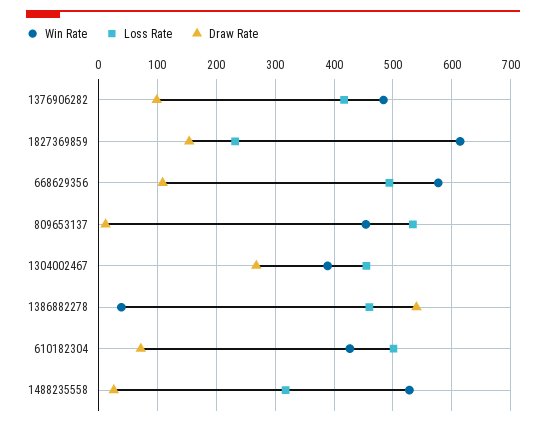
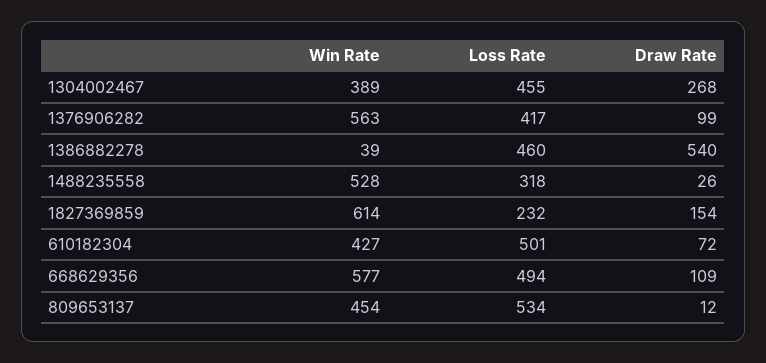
  {
    "Win Rate": {
-     "1376906282": 480,
+     "1376906282": 563,
      "1827369859": 614,
      "668629356": 577,
      "809653137": 454,
      "1304002467": 389,
      "1386882278": 39,
      "610182304": 427,
      "1488235558": 528
    },
    "Loss Rate": {
      "1376906282": 417,
      "1827369859": 232,
      "668629356": 494,
      "809653137": 534,
      "1304002467": 455,
      "1386882278": 460,
      "610182304": 501,
      "1488235558": 318
    },
    "Draw Rate": {
      "1376906282": 99,
      "1827369859": 154,
      "668629356": 109,
      "809653137": 12,
      "1304002467": 268,
      "1386882278": 540,
      "610182304": 72,
      "1488235558": 26
    }
  }

